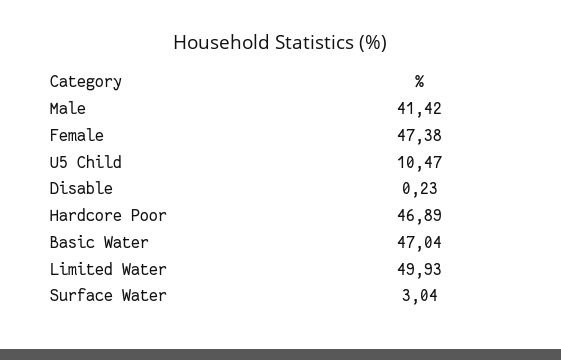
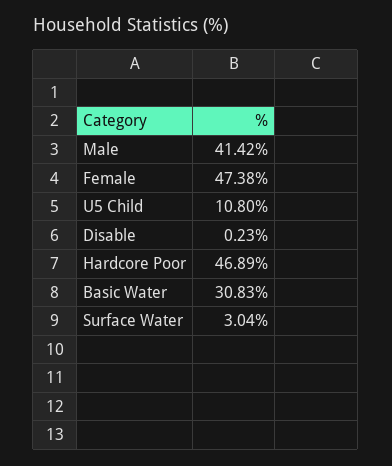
  {
    "Male": 41.42,
    "Female": 47.38,
-   "U5 Child": 10.47,
+   "U5 Child": 10.8,
    "Disable": 0.23,
    "Hardcore Poor": 46.89,
-   "Basic Water": 47.04,
+   "Basic Water": 30.83,
-   "Limited Water": 49.93,
    "Surface Water": 3.04
  }

